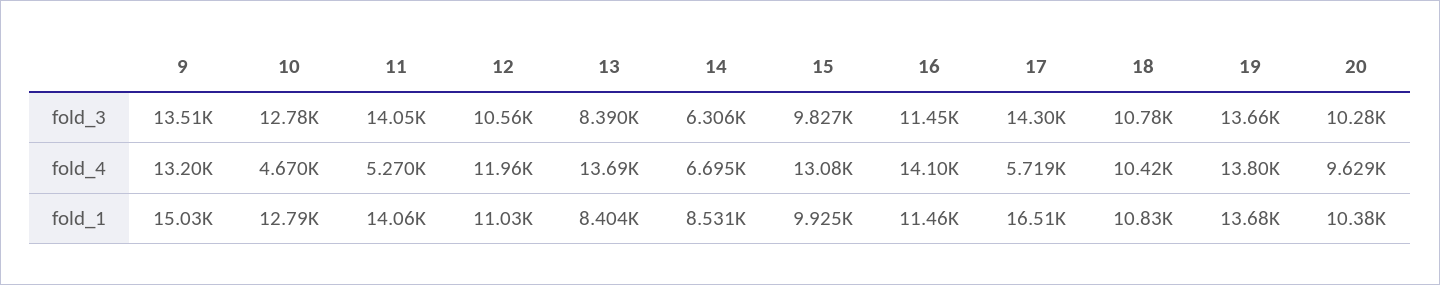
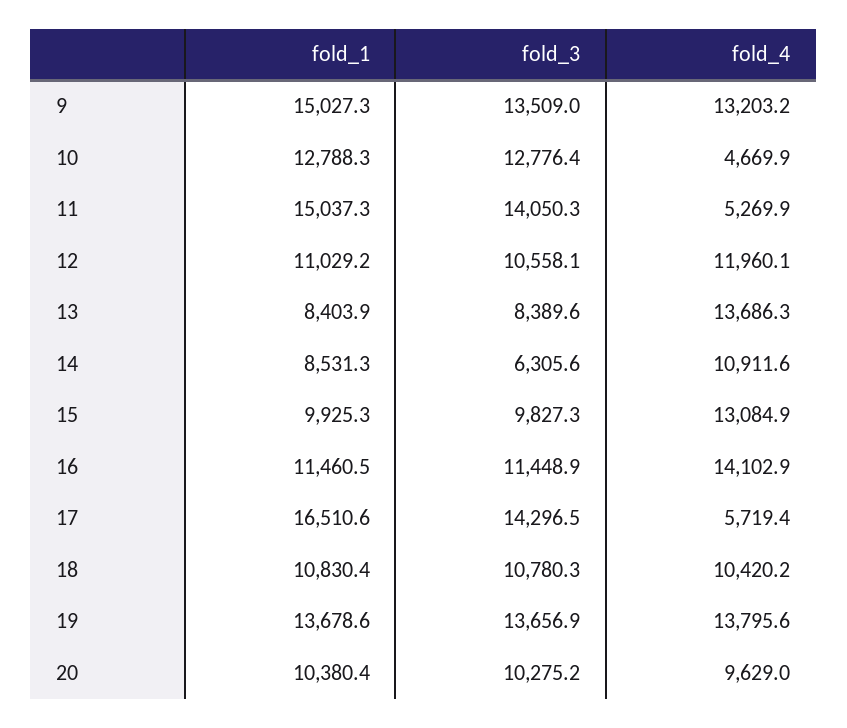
  {
    "9": {
      "fold_3": 13509,
      "fold_4": 13203.2,
      "fold_1": 15027.3
    },
    "10": {
      "fold_3": 12776.4,
      "fold_4": 4669.9,
      "fold_1": 12788.3
    },
    "11": {
      "fold_3": 14050.3,
      "fold_4": 5269.9,
-     "fold_1": 14060
+     "fold_1": 15037.3
    },
    "12": {
      "fold_3": 10558.1,
      "fold_4": 11960.1,
      "fold_1": 11029.2
    },
    "13": {
      "fold_3": 8389.6,
      "fold_4": 13686.3,
      "fold_1": 8403.9
    },
    "14": {
      "fold_3": 6305.6,
-     "fold_4": 6695,
+     "fold_4": 10911.6,
      "fold_1": 8531.3
    },
    "15": {
      "fold_3": 9827.3,
      "fold_4": 13084.9,
      "fold_1": 9925.3
    },
    "16": {
      "fold_3": 11448.9,
      "fold_4": 14102.9,
      "fold_1": 11460.5
    },
    "17": {
      "fold_3": 14296.5,
      "fold_4": 5719.4,
      "fold_1": 16510.6
    },
    "18": {
      "fold_3": 10780.3,
      "fold_4": 10420.2,
      "fold_1": 10830.4
    },
    "19": {
      "fold_3": 13656.9,
      "fold_4": 13795.6,
      "fold_1": 13678.6
    },
    "20": {
      "fold_3": 10275.2,
      "fold_4": 9629,
      "fold_1": 10380.4
    }
  }

